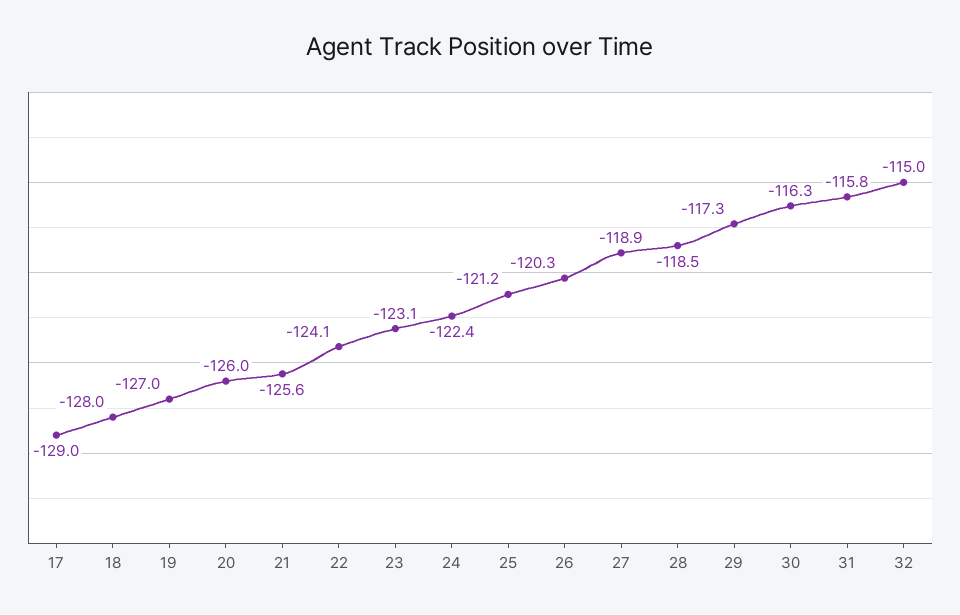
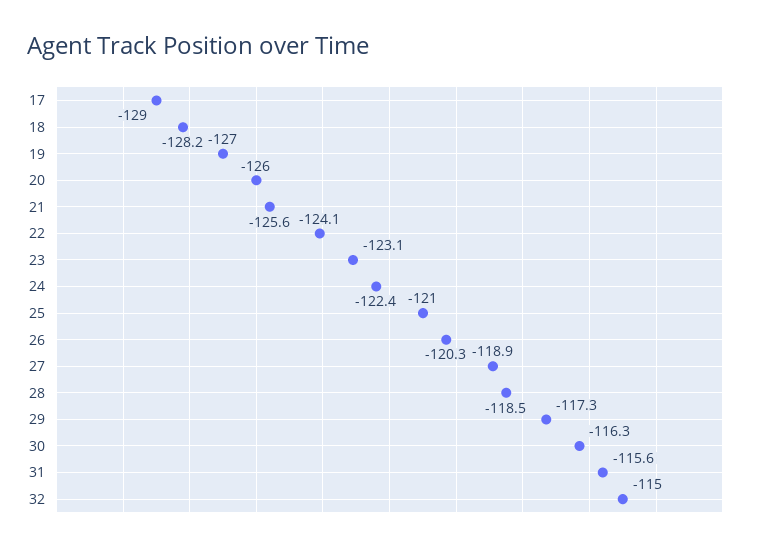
  {
    "17": -129,
-   "18": -128,
+   "18": -128.2,
    "19": -127,
    "20": -126,
    "21": -125.6,
    "22": -124.1,
    "23": -123.1,
    "24": -122.4,
-   "25": -121.2,
+   "25": -121,
    "26": -120.3,
    "27": -118.9,
    "28": -118.5,
    "29": -117.3,
    "30": -116.3,
-   "31": -115.8,
+   "31": -115.6,
    "32": -115
  }

